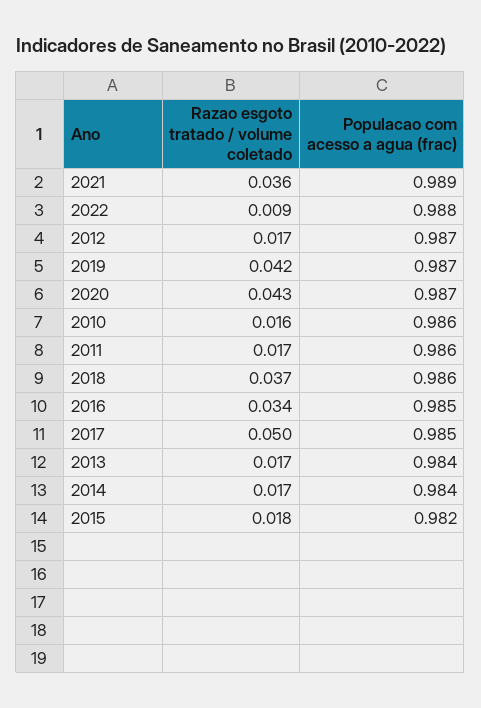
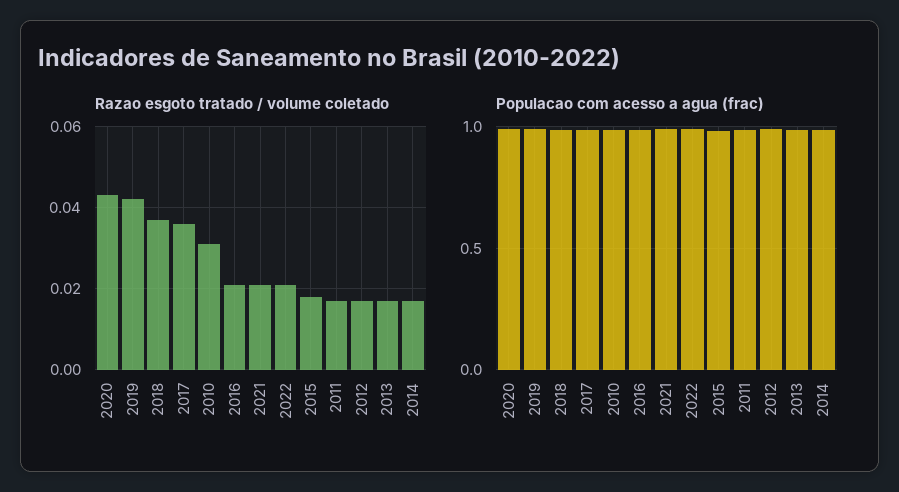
  {
    "Razao esgoto tratado / volume coletado": {
-     "2021": 0.036,
+     "2021": 0.02,
-     "2022": 0.009,
+     "2022": 0.02,
      "2012": 0.017,
      "2019": 0.042,
      "2020": 0.043,
-     "2010": 0.016,
+     "2010": 0.03,
      "2011": 0.017,
      "2018": 0.037,
-     "2016": 0.034,
+     "2016": 0.02,
-     "2017": 0.05,
+     "2017": 0.035,
      "2013": 0.017,
      "2014": 0.017,
      "2015": 0.018
    },
    "Populacao com acesso a agua (frac)": {
      "2021": 0.989,
      "2022": 0.988,
      "2012": 0.987,
      "2019": 0.987,
      "2020": 0.987,
      "2010": 0.986,
      "2011": 0.986,
      "2018": 0.986,
      "2016": 0.985,
      "2017": 0.985,
      "2013": 0.984,
      "2014": 0.984,
      "2015": 0.982
    }
  }

